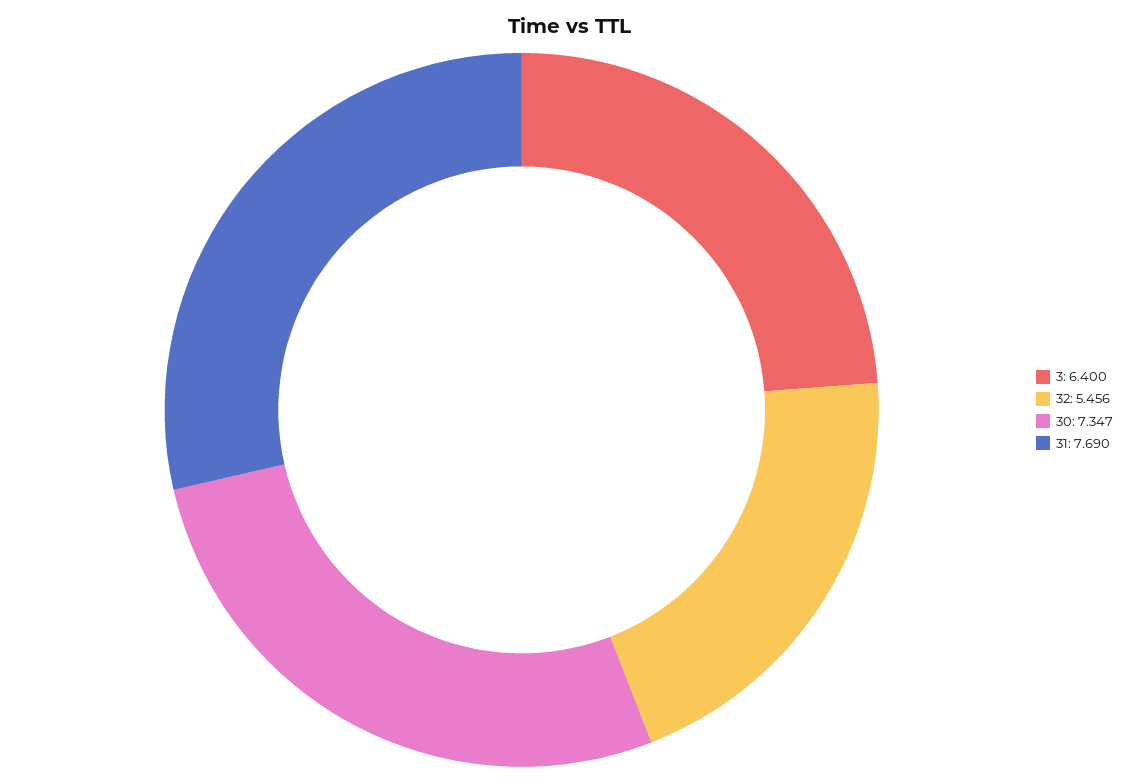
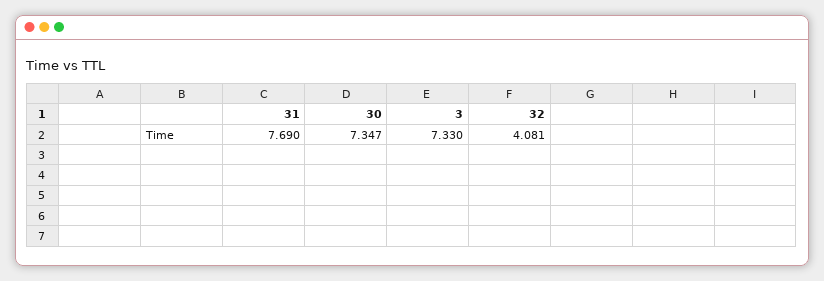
  {
-   "3": 6.4,
+   "3": 7.33,
-   "32": 5.456,
+   "32": 4.081,
    "30": 7.347,
    "31": 7.69
  }

